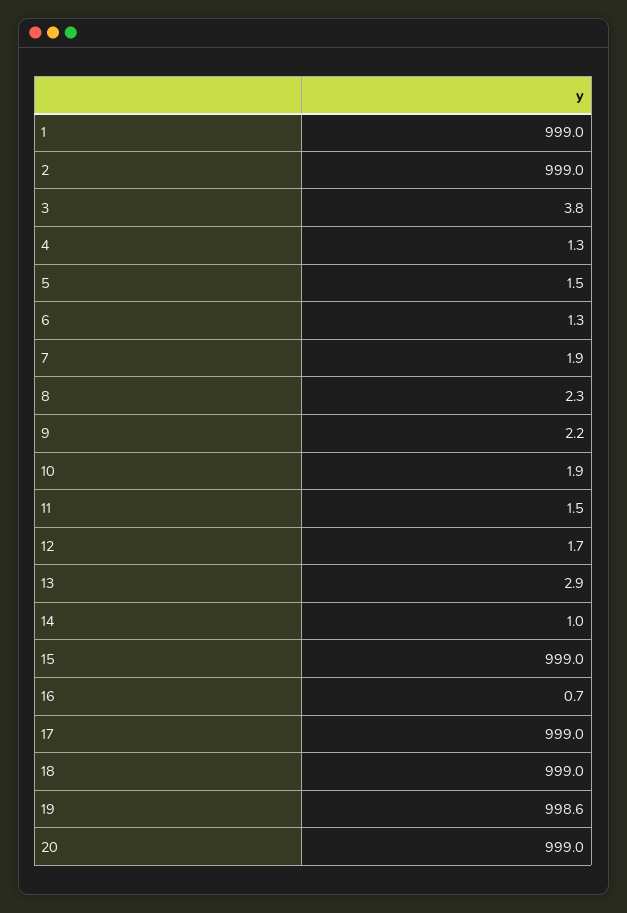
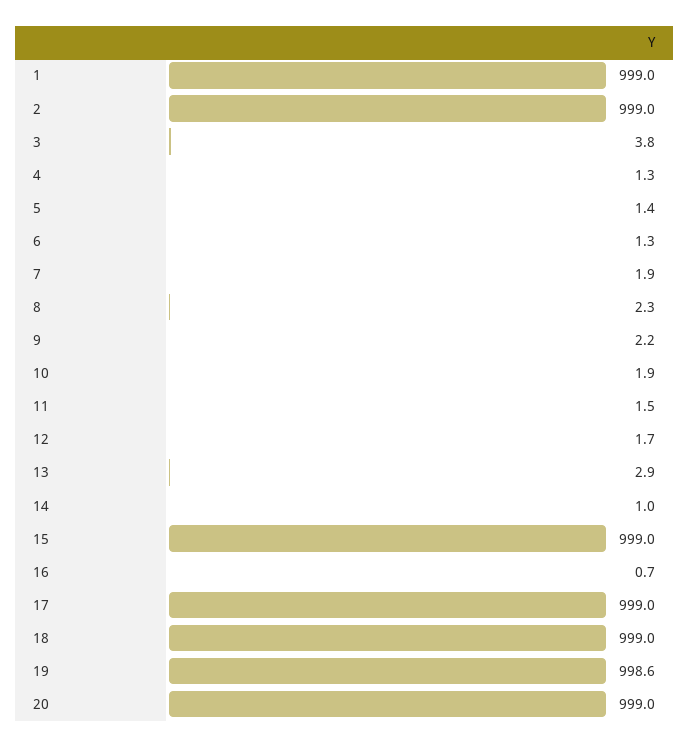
  {
    "1": 999,
    "2": 999,
    "3": 3.8,
    "4": 1.3,
-   "5": 1.5,
+   "5": 1.4,
    "6": 1.3,
    "7": 1.9,
    "8": 2.3,
    "9": 2.2,
    "10": 1.9,
    "11": 1.5,
    "12": 1.7,
    "13": 2.9,
    "14": 1,
    "15": 999,
    "16": 0.7,
    "17": 999,
    "18": 999,
    "19": 998.6,
    "20": 999
  }

